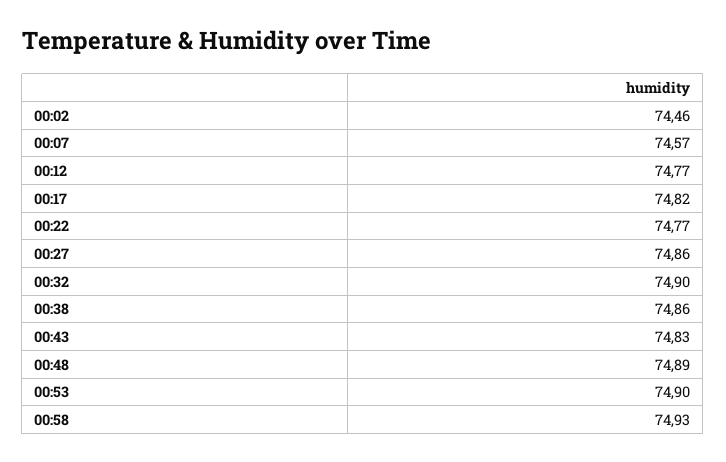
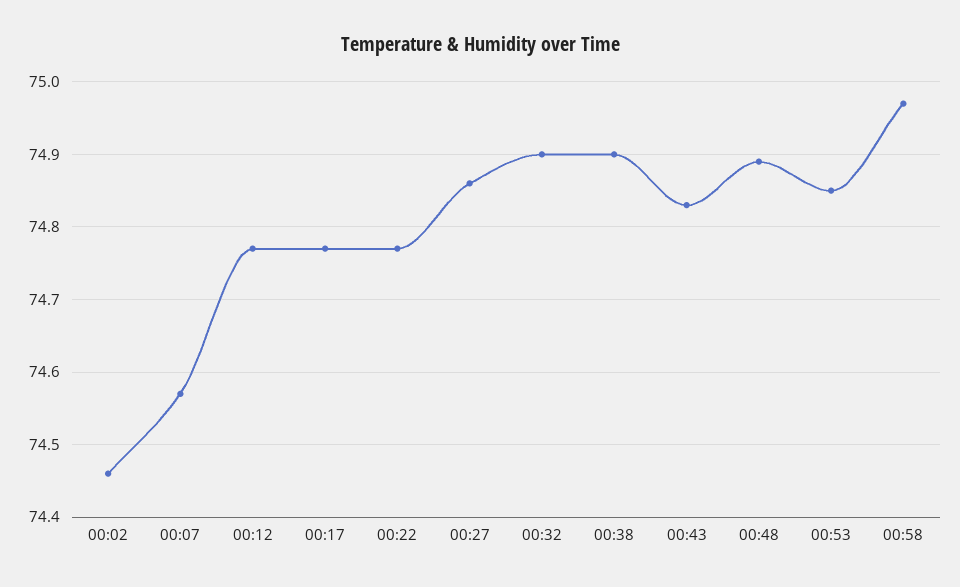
  {
    "00:02": 74.46,
    "00:07": 74.57,
    "00:12": 74.77,
-   "00:17": 74.82,
+   "00:17": 74.77,
    "00:22": 74.77,
    "00:27": 74.86,
    "00:32": 74.9,
-   "00:38": 74.86,
+   "00:38": 74.9,
    "00:43": 74.83,
    "00:48": 74.89,
-   "00:53": 74.9,
+   "00:53": 74.85,
-   "00:58": 74.93
+   "00:58": 74.97
  }

